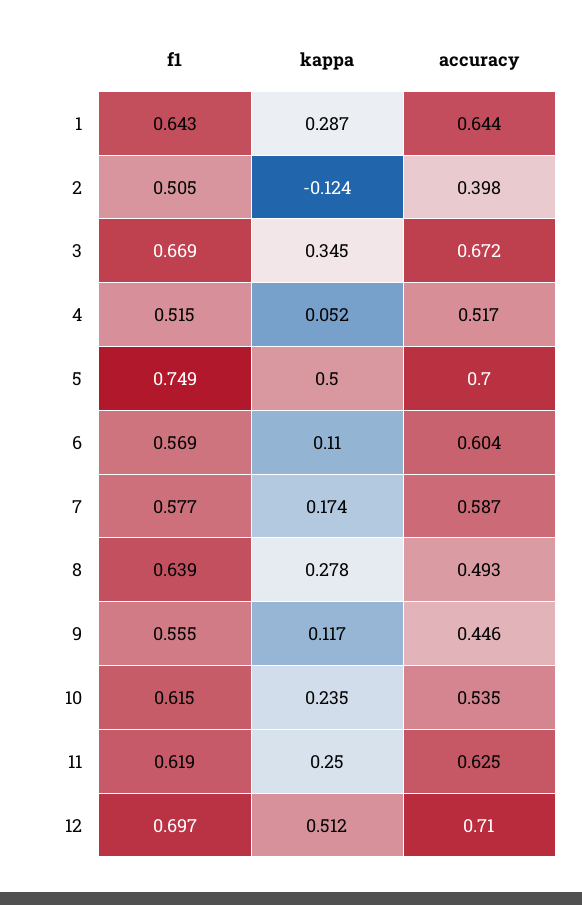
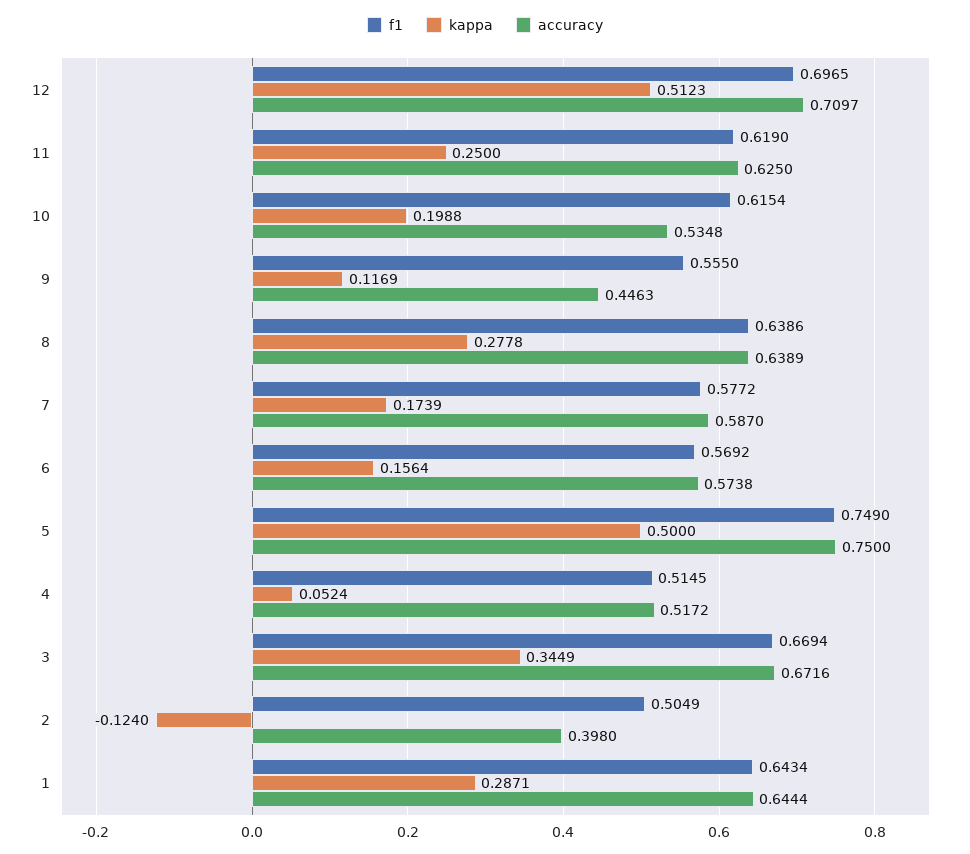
  {
    "f1": {
      "1": 0.6434,
      "2": 0.5049,
      "3": 0.6694,
      "4": 0.5145,
      "5": 0.749,
      "6": 0.5692,
      "7": 0.5772,
      "8": 0.6386,
      "9": 0.555,
      "10": 0.6154,
      "11": 0.619,
      "12": 0.6965
    },
    "kappa": {
      "1": 0.2871,
      "2": -0.124,
      "3": 0.3449,
      "4": 0.0524,
      "5": 0.5,
-     "6": 0.11,
+     "6": 0.1564,
      "7": 0.1739,
      "8": 0.2778,
      "9": 0.1169,
-     "10": 0.235,
+     "10": 0.1988,
      "11": 0.25,
      "12": 0.5123
    },
    "accuracy": {
      "1": 0.6444,
      "2": 0.398,
      "3": 0.6716,
      "4": 0.5172,
-     "5": 0.7,
+     "5": 0.75,
-     "6": 0.604,
+     "6": 0.5738,
      "7": 0.587,
-     "8": 0.493,
+     "8": 0.6389,
      "9": 0.4463,
      "10": 0.5348,
      "11": 0.625,
      "12": 0.7097
    }
  }

